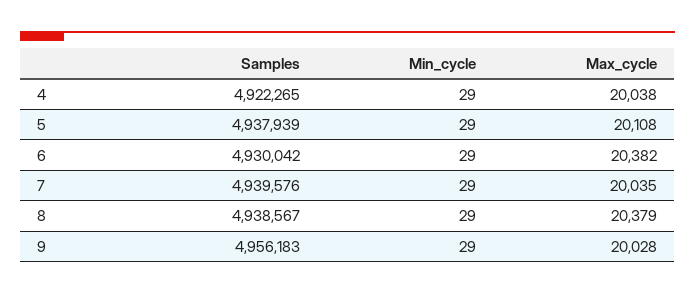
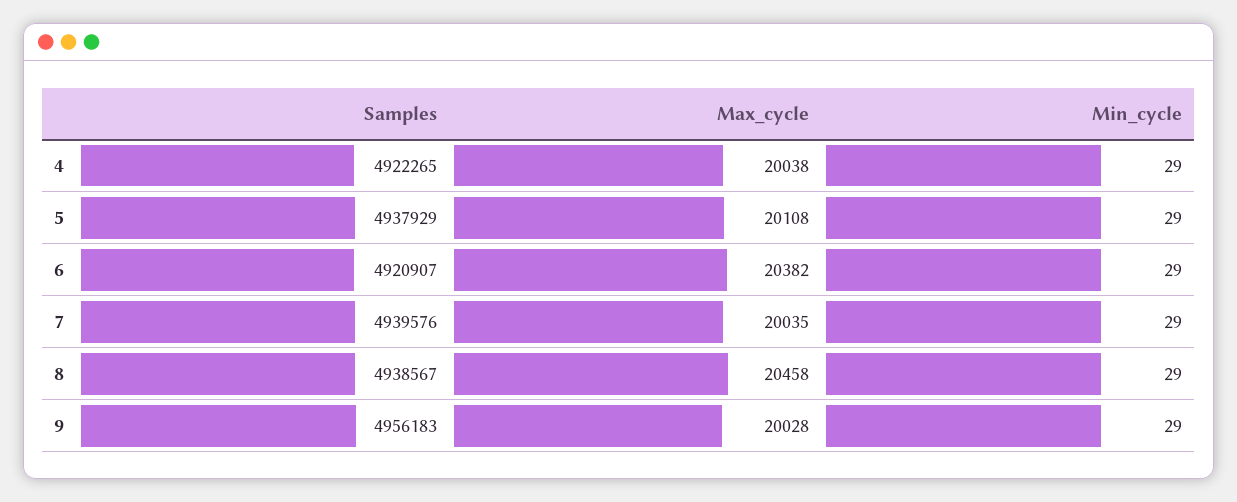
  {
    "Samples": {
      "4": 4922265,
-     "5": 4937939,
+     "5": 4937929,
-     "6": 4930042,
+     "6": 4920907,
      "7": 4939576,
      "8": 4938567,
      "9": 4956183
    },
    "Min_cycle": {
      "4": 29,
      "5": 29,
      "6": 29,
      "7": 29,
      "8": 29,
      "9": 29
    },
    "Max_cycle": {
      "4": 20038,
      "5": 20108,
      "6": 20382,
      "7": 20035,
-     "8": 20379,
+     "8": 20458,
      "9": 20028
    }
  }

